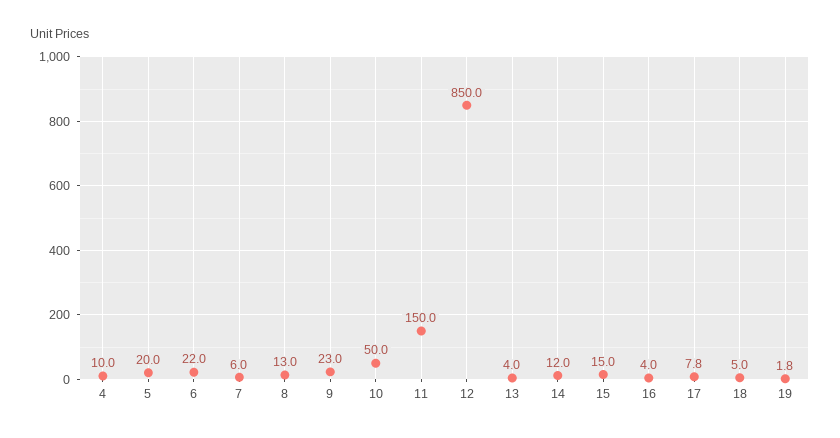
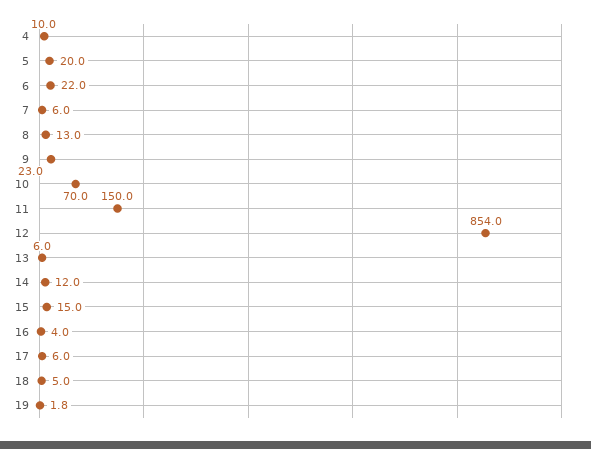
  {
    "4": 10,
    "5": 20,
    "6": 22,
    "7": 6,
    "8": 13,
    "9": 23,
-   "10": 50,
+   "10": 70,
    "11": 150,
-   "12": 850,
+   "12": 854,
-   "13": 4,
+   "13": 6,
    "14": 12,
    "15": 15,
    "16": 4,
-   "17": 7.8,
+   "17": 6,
    "18": 5,
    "19": 1.8
  }

